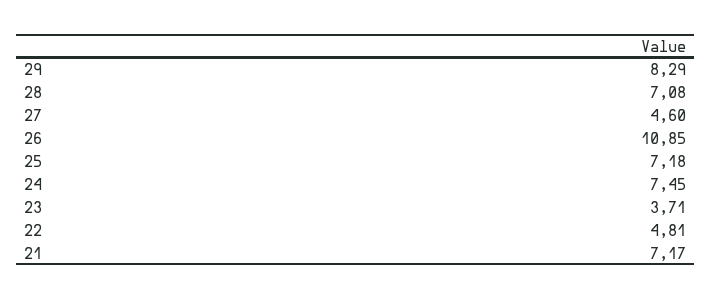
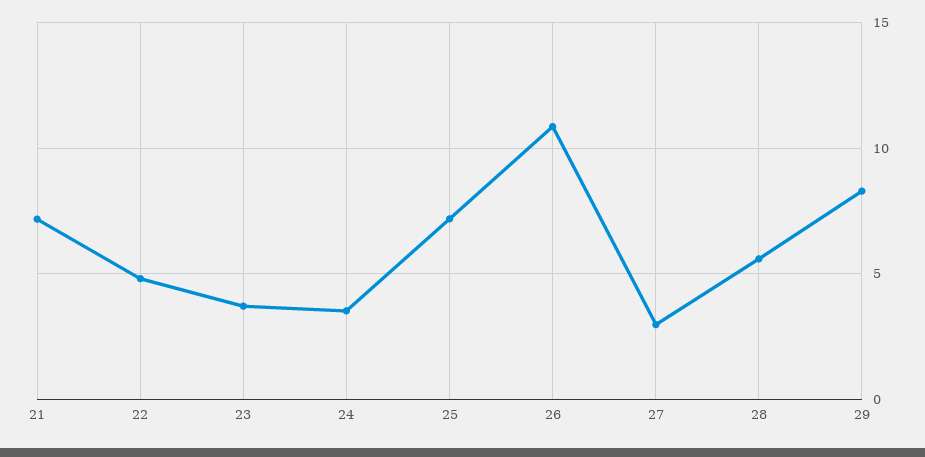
  {
    "29": 8.29,
-   "28": 7.08,
+   "28": 5.5,
-   "27": 4.6,
+   "27": 3,
    "26": 10.85,
    "25": 7.18,
-   "24": 7.45,
+   "24": 3.5,
    "23": 3.71,
    "22": 4.81,
    "21": 7.17
  }

